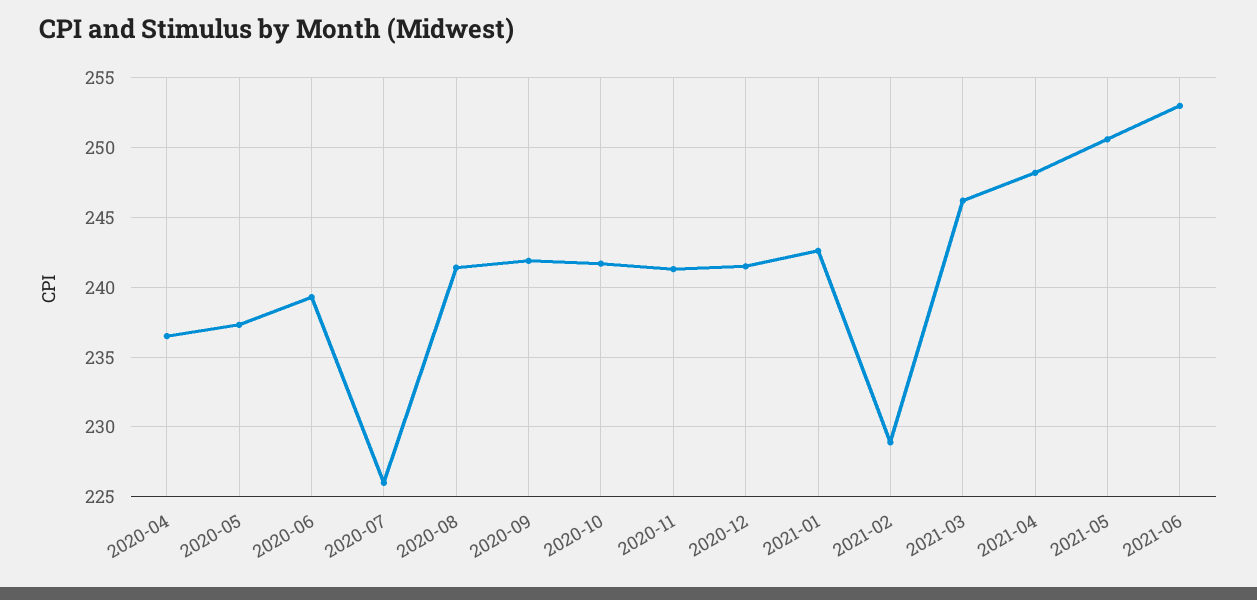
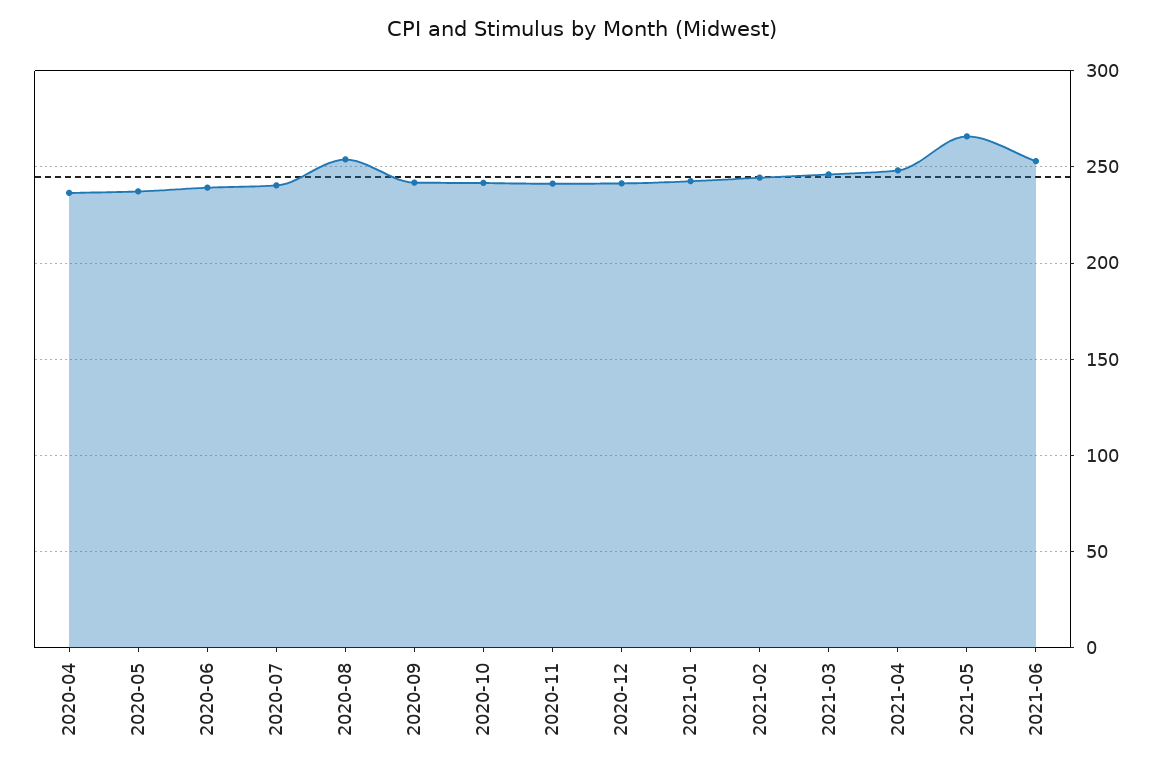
  {
    "2020-04": 236.5,
    "2020-05": 237.5,
    "2020-06": 239.5,
-   "2020-07": 226,
+   "2020-07": 240,
-   "2020-08": 241.5,
+   "2020-08": 255,
    "2020-09": 242,
    "2020-10": 241.5,
    "2020-11": 241.5,
    "2020-12": 241.5,
    "2021-01": 242.5,
-   "2021-02": 229,
+   "2021-02": 245,
    "2021-03": 246,
    "2021-04": 248,
-   "2021-05": 250.5,
+   "2021-05": 265,
    "2021-06": 253
  }

